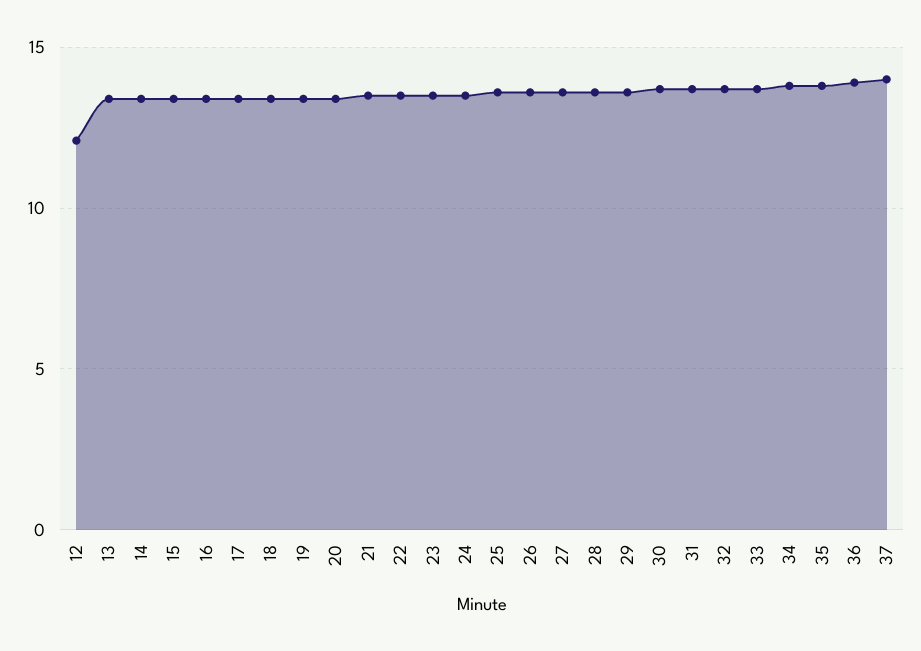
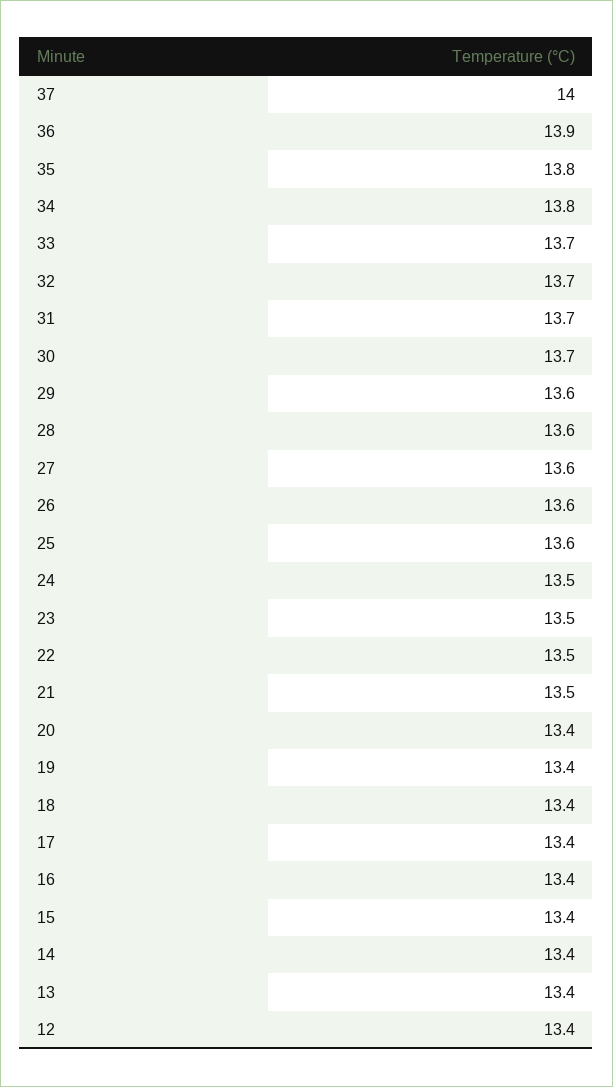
  {
-   "12": 12,
+   "12": 13.4,
    "13": 13.4,
    "14": 13.4,
    "15": 13.4,
    "16": 13.4,
    "17": 13.4,
    "18": 13.4,
    "19": 13.4,
    "20": 13.4,
    "21": 13.5,
    "22": 13.5,
    "23": 13.5,
    "24": 13.5,
    "25": 13.6,
    "26": 13.6,
    "27": 13.6,
    "28": 13.6,
    "29": 13.6,
    "30": 13.7,
    "31": 13.7,
    "32": 13.7,
    "33": 13.7,
    "34": 13.8,
    "35": 13.8,
    "36": 13.9,
    "37": 14
  }

